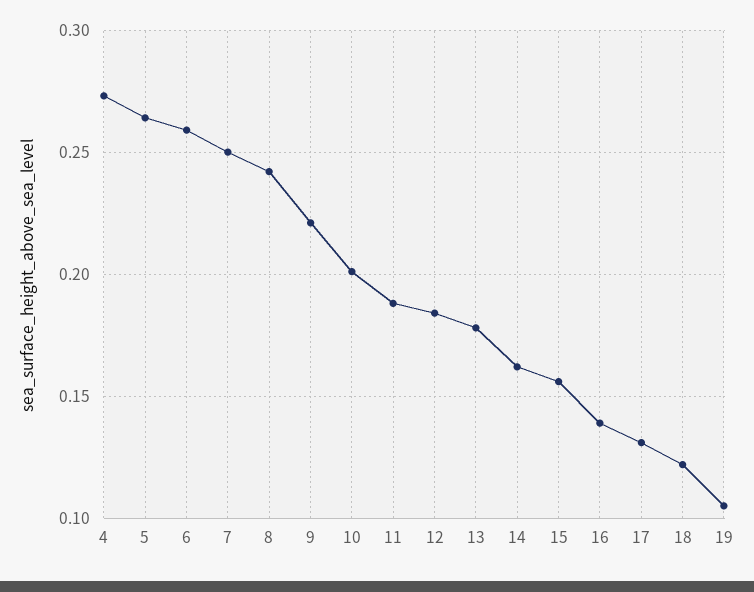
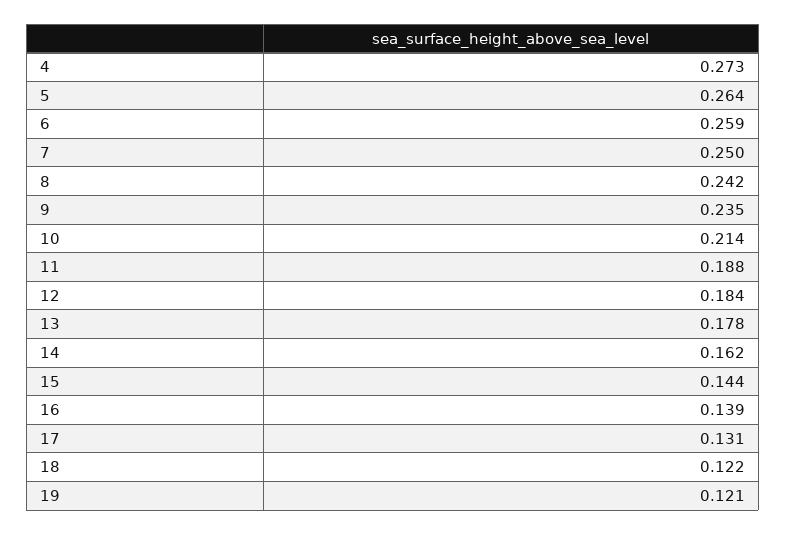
  {
    "4": 0.273,
    "5": 0.264,
    "6": 0.259,
    "7": 0.25,
    "8": 0.242,
-   "9": 0.22,
+   "9": 0.235,
-   "10": 0.2,
+   "10": 0.214,
    "11": 0.188,
    "12": 0.184,
    "13": 0.178,
    "14": 0.162,
-   "15": 0.155,
+   "15": 0.144,
    "16": 0.139,
    "17": 0.131,
    "18": 0.122,
-   "19": 0.105
+   "19": 0.121
  }

